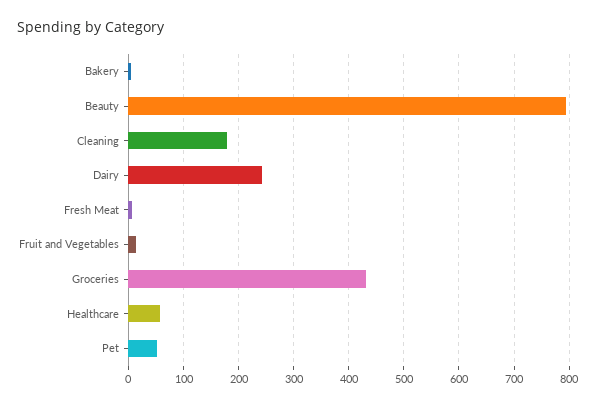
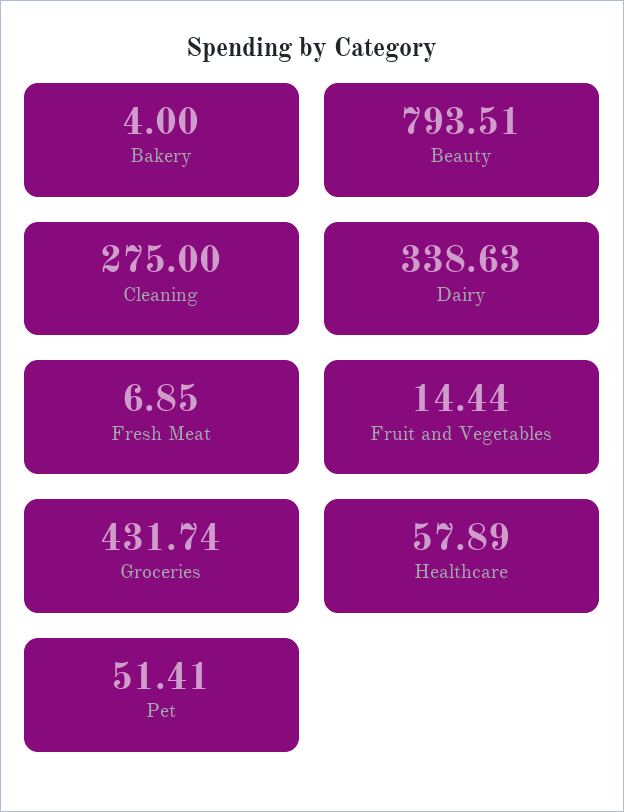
  {
    "Bakery": 4,
    "Beauty": 793.51,
-   "Cleaning": 180,
+   "Cleaning": 275,
-   "Dairy": 240,
+   "Dairy": 338.63,
    "Fresh Meat": 6.85,
    "Fruit and Vegetables": 14.44,
    "Groceries": 431.74,
    "Healthcare": 57.89,
    "Pet": 51.41
  }

